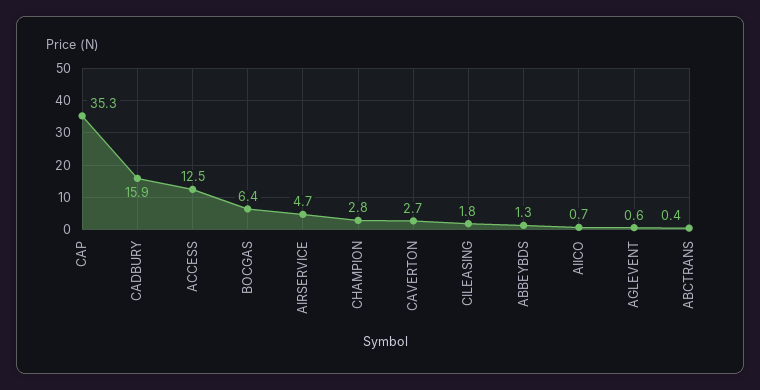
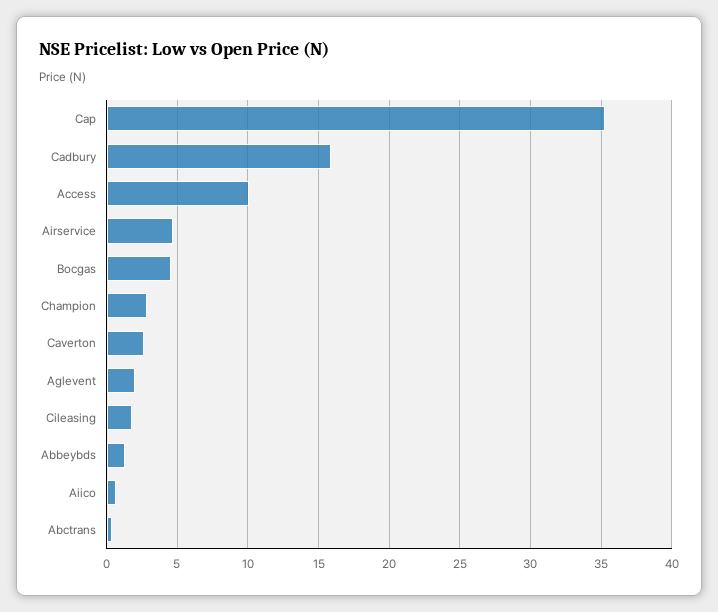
  {
    "CAP": 35.3,
    "CADBURY": 15.9,
-   "ACCESS": 12.5,
+   "ACCESS": 10,
-   "BOCGAS": 6.4,
+   "BOCGAS": 4.5,
    "AIRSERVICE": 4.7,
    "CHAMPION": 2.8,
    "CAVERTON": 2.7,
    "CILEASING": 1.8,
    "ABBEYBDS": 1.3,
    "AIICO": 0.7,
-   "AGLEVENT": 0.6,
+   "AGLEVENT": 2,
    "ABCTRANS": 0.4
  }

